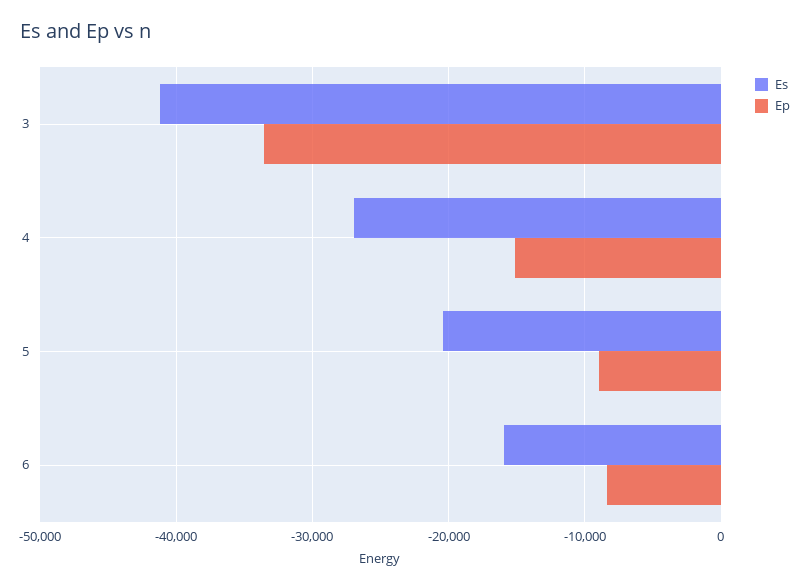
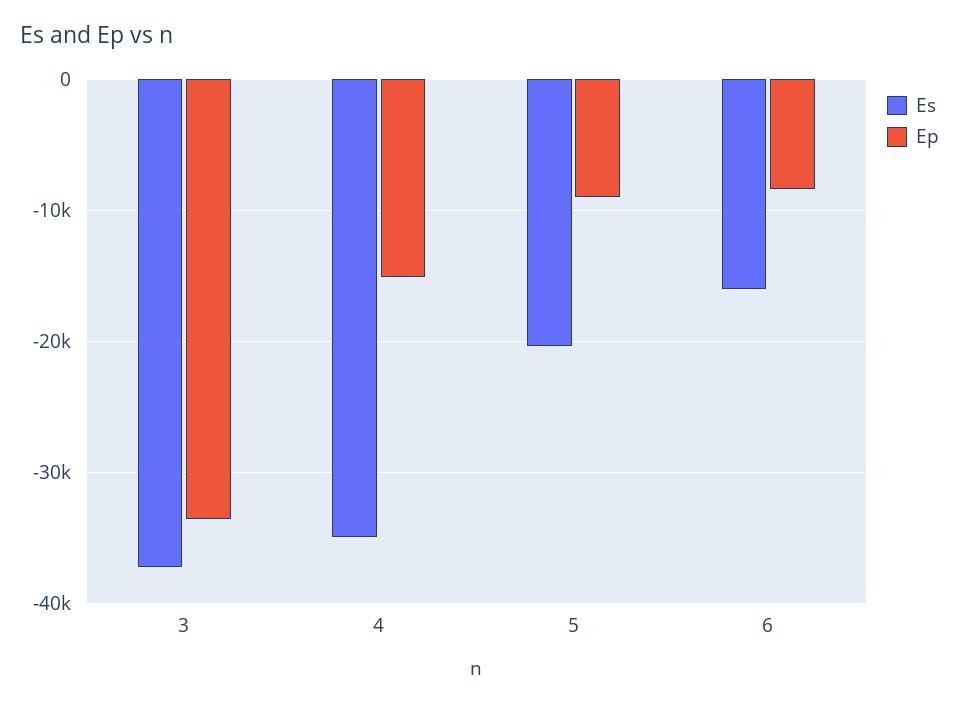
  {
    "Es": {
-     "3": -41000,
+     "3": -37000,
-     "4": -27000,
+     "4": -35000,
      "5": -20000,
      "6": -16000
    },
    "Ep": {
      "3": -34000,
      "4": -15000,
      "5": -9000,
      "6": -8000
    }
  }

